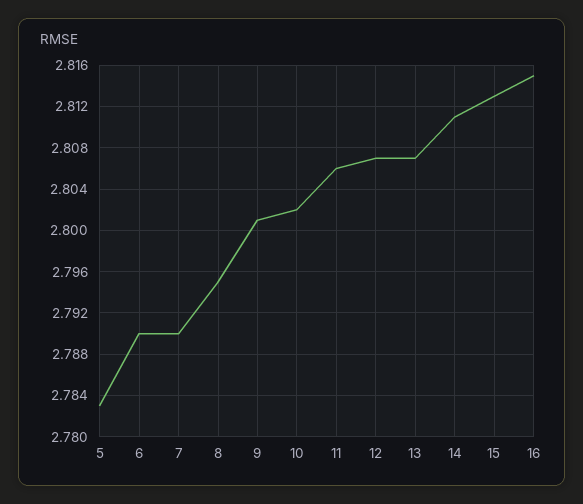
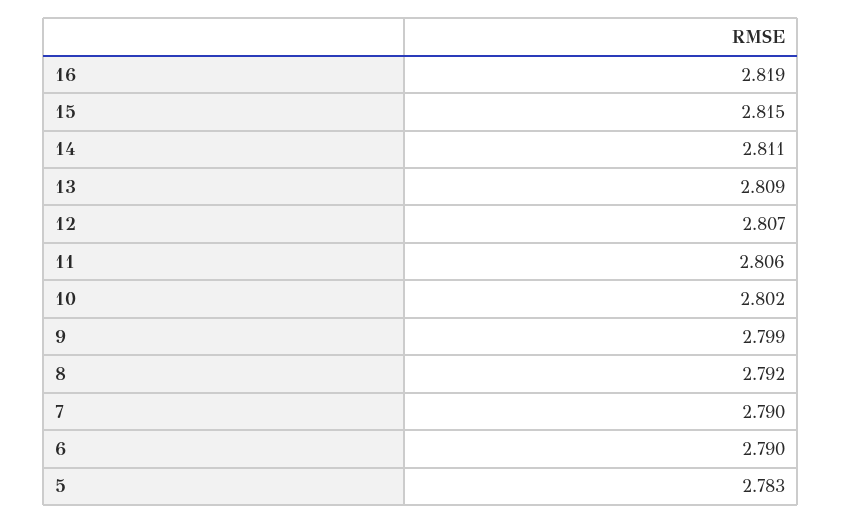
  {
    "5": 2.783,
    "6": 2.79,
    "7": 2.79,
-   "8": 2.795,
+   "8": 2.792,
-   "9": 2.801,
+   "9": 2.799,
    "10": 2.802,
    "11": 2.806,
    "12": 2.807,
-   "13": 2.807,
+   "13": 2.809,
    "14": 2.811,
-   "15": 2.813,
+   "15": 2.815,
-   "16": 2.815
+   "16": 2.819
  }

